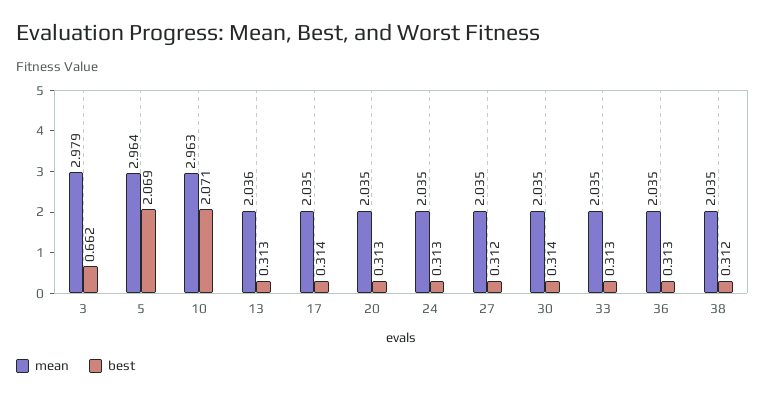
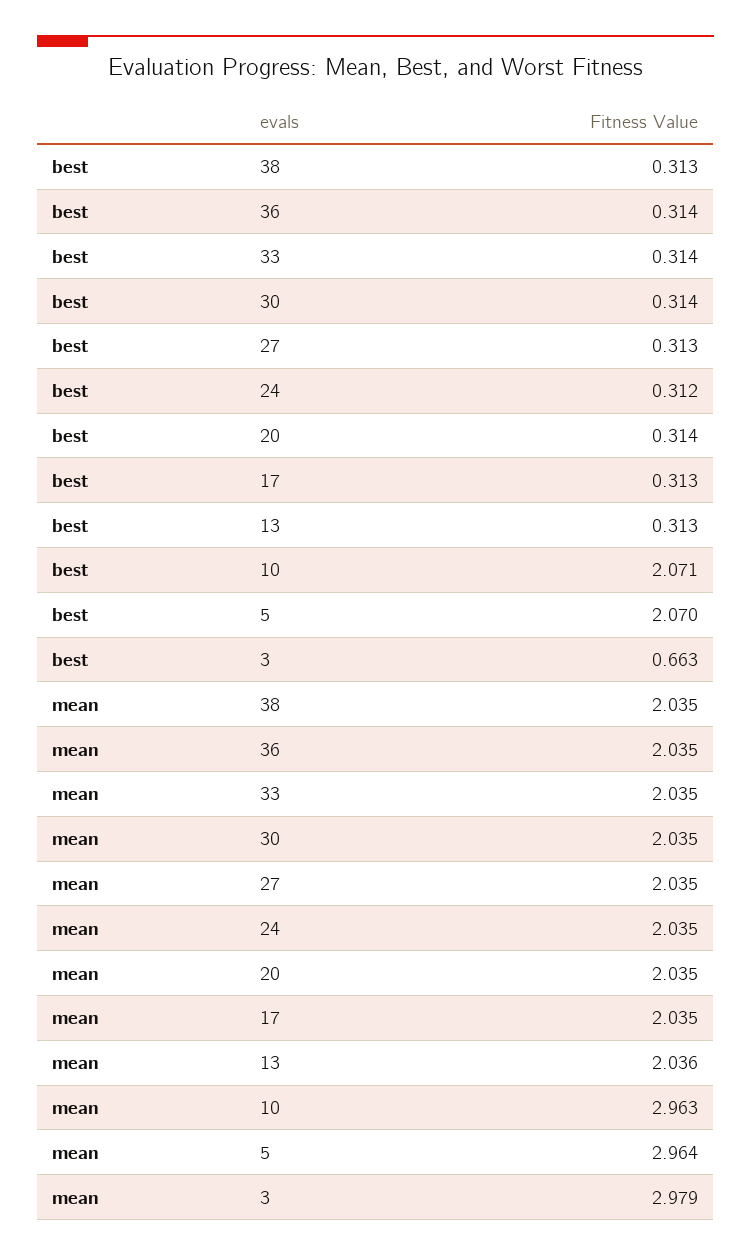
  {
    "mean": {
      "3": 2.979,
      "5": 2.964,
      "10": 2.963,
      "13": 2.036,
      "17": 2.035,
      "20": 2.035,
      "24": 2.035,
      "27": 2.035,
      "30": 2.035,
      "33": 2.035,
      "36": 2.035,
      "38": 2.035
    },
    "best": {
-     "3": 0.662,
+     "3": 0.663,
-     "5": 2.069,
+     "5": 2.07,
      "10": 2.071,
      "13": 0.313,
-     "17": 0.314,
+     "17": 0.313,
-     "20": 0.313,
+     "20": 0.314,
-     "24": 0.313,
+     "24": 0.312,
-     "27": 0.312,
+     "27": 0.313,
      "30": 0.314,
-     "33": 0.313,
+     "33": 0.314,
-     "36": 0.313,
+     "36": 0.314,
-     "38": 0.312
+     "38": 0.313
    }
  }

